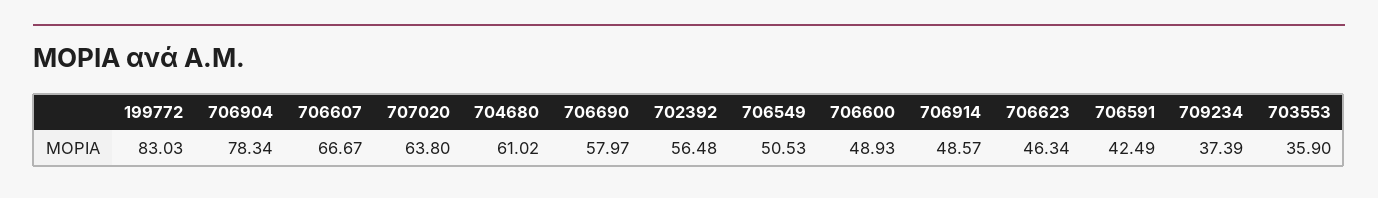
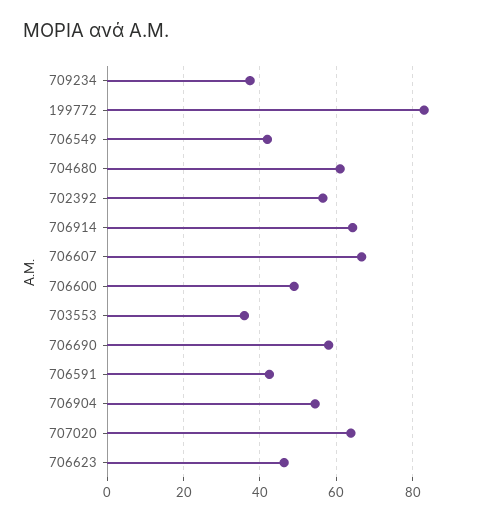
  {
    "199772": 83.03,
-   "706904": 78.34,
+   "706904": 54,
    "706607": 66.67,
    "707020": 63.8,
    "704680": 61.02,
    "706690": 57.97,
    "702392": 56.48,
-   "706549": 50.53,
+   "706549": 42,
    "706600": 48.93,
-   "706914": 48.57,
+   "706914": 64,
    "706623": 46.34,
    "706591": 42.49,
    "709234": 37.39,
    "703553": 35.9
  }

